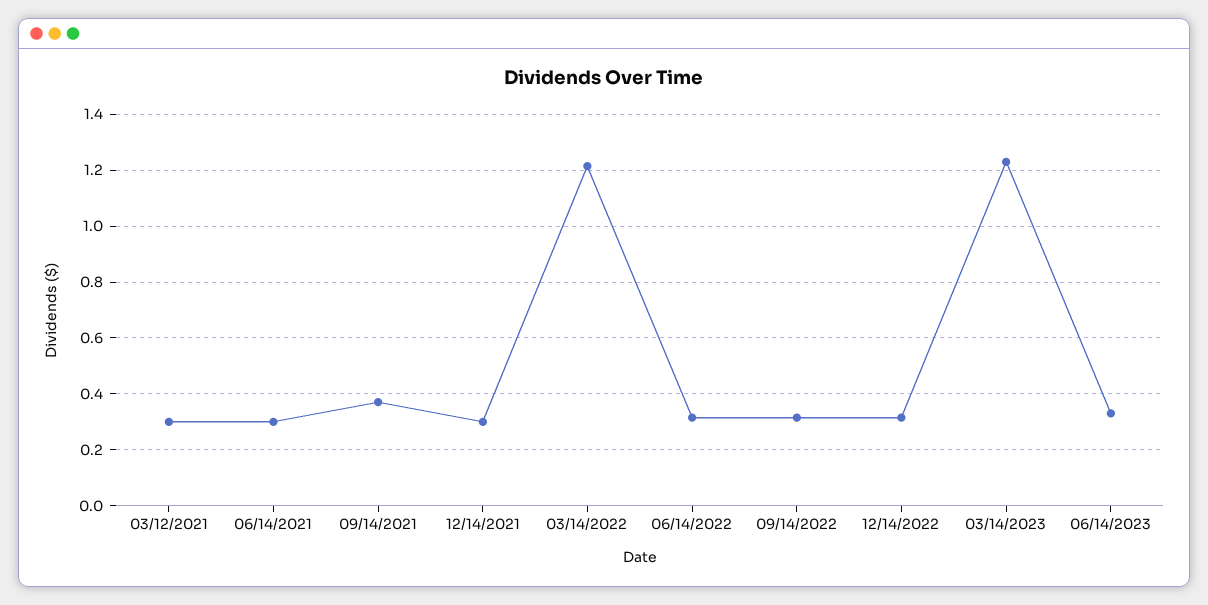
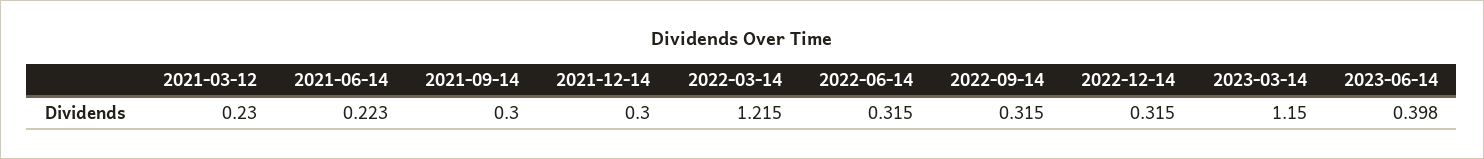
  {
-   "03/12/2021": 0.3,
+   "03/12/2021": 0.23,
-   "06/14/2021": 0.3,
+   "06/14/2021": 0.223,
-   "09/14/2021": 0.375,
+   "09/14/2021": 0.3,
    "12/14/2021": 0.3,
    "03/14/2022": 1.215,
    "06/14/2022": 0.315,
    "09/14/2022": 0.315,
    "12/14/2022": 0.315,
-   "03/14/2023": 1.225,
+   "03/14/2023": 1.15,
-   "06/14/2023": 0.325
+   "06/14/2023": 0.398
  }

